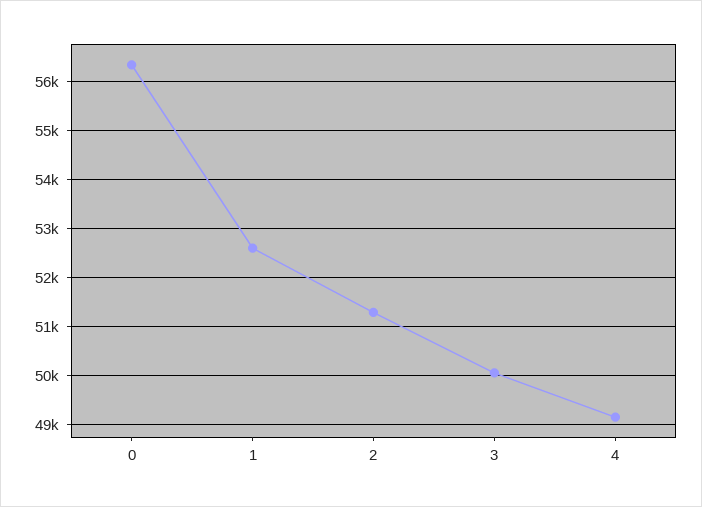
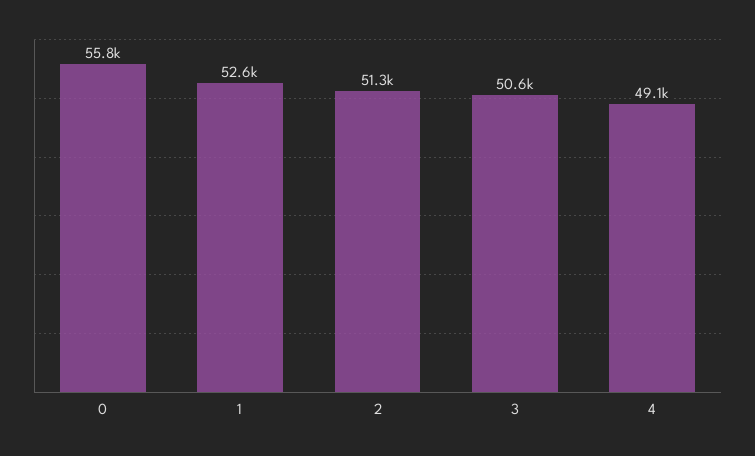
  {
-   "0": 56400,
+   "0": 55800,
    "1": 52600,
    "2": 51300,
-   "3": 50000,
+   "3": 50600,
    "4": 49100
  }

